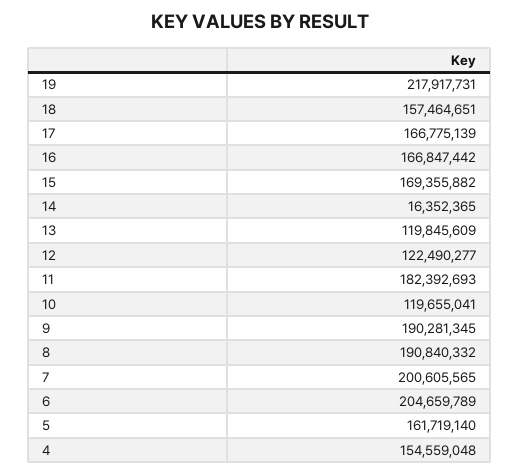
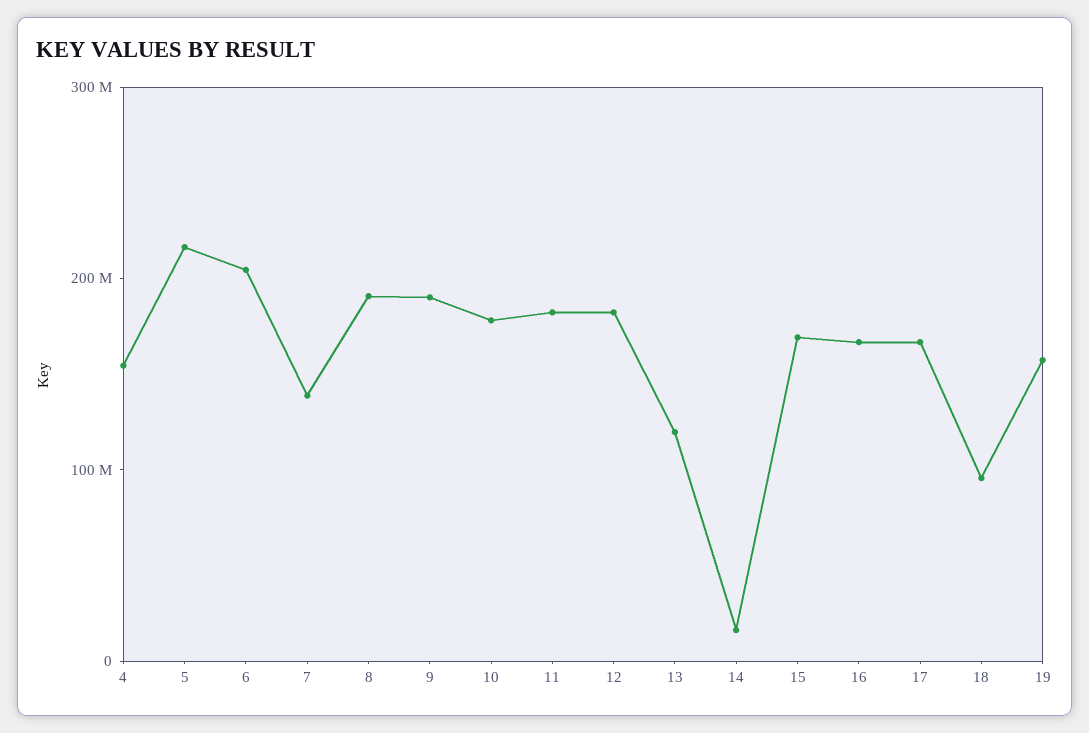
  {
-   "19": 217917731,
+   "19": 160000000,
-   "18": 157464651,
+   "18": 100000000,
    "17": 166775139,
    "16": 166847442,
    "15": 169355882,
    "14": 16352365,
    "13": 119845609,
-   "12": 122490277,
+   "12": 180000000,
    "11": 182392693,
-   "10": 119655041,
+   "10": 180000000,
    "9": 190281345,
    "8": 190840332,
-   "7": 200605565,
+   "7": 140000000,
    "6": 204659789,
-   "5": 161719140,
+   "5": 220000000,
    "4": 154559048
  }

